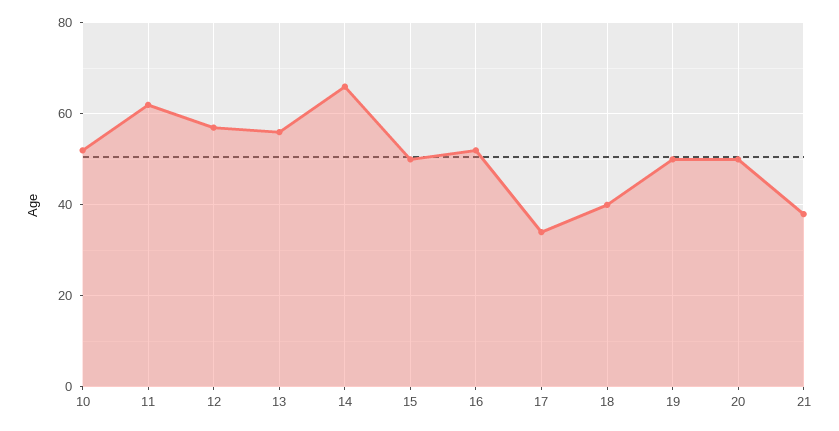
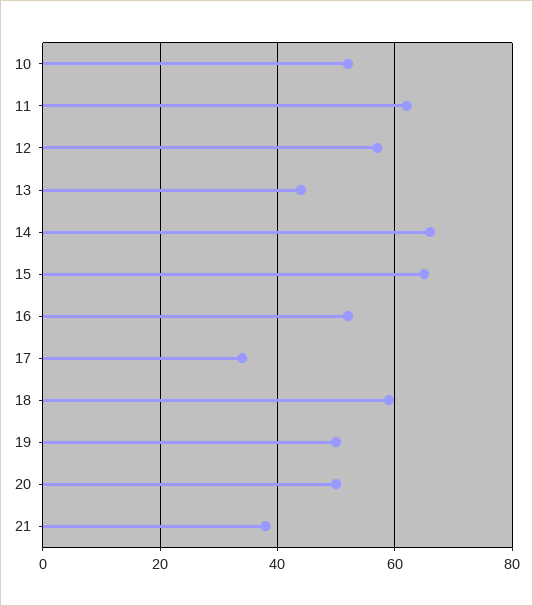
  {
    "10": 50,
    "11": 60,
    "12": 55,
-   "13": 55,
+   "13": 45,
    "14": 65,
-   "15": 50,
+   "15": 65,
    "16": 50,
    "17": 35,
-   "18": 40,
+   "18": 60,
    "19": 50,
    "20": 50,
    "21": 40
  }

